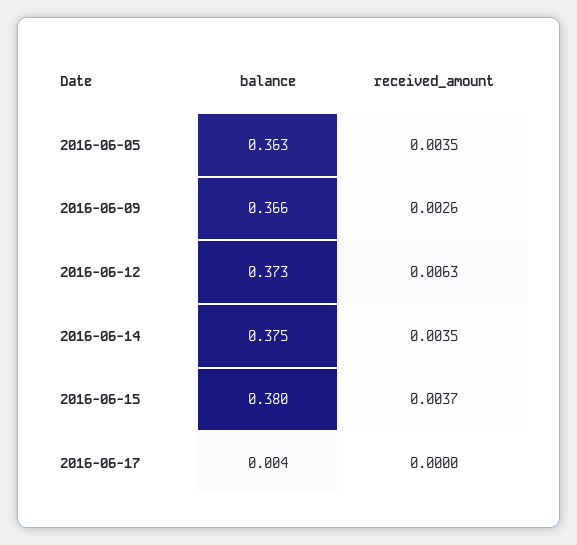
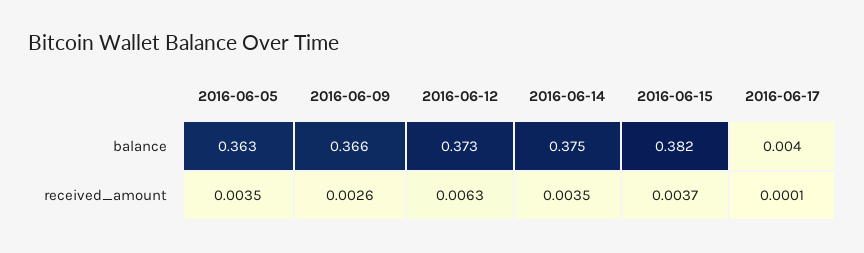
  {
    "balance": {
      "2016-06-05": 0.363,
      "2016-06-09": 0.366,
      "2016-06-12": 0.373,
      "2016-06-14": 0.375,
-     "2016-06-15": 0.38,
+     "2016-06-15": 0.382,
      "2016-06-17": 0.004
    },
    "received_amount": {
      "2016-06-05": 0.0035,
      "2016-06-09": 0.0026,
      "2016-06-12": 0.0063,
      "2016-06-14": 0.0035,
      "2016-06-15": 0.0037,
-     "2016-06-17": 0
+     "2016-06-17": 0.0001
    }
  }

